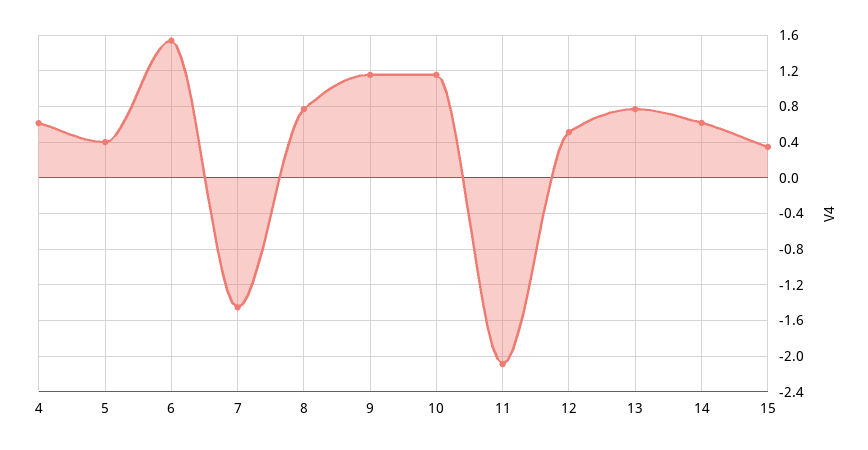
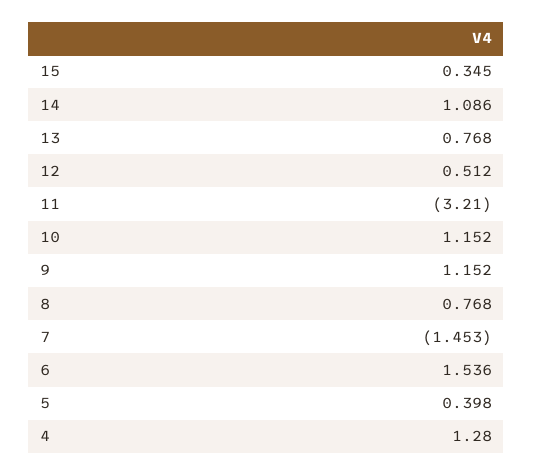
  {
-   "4": 0.6,
+   "4": 1.28,
    "5": 0.398,
    "6": 1.536,
    "7": -1.453,
    "8": 0.768,
    "9": 1.152,
    "10": 1.152,
-   "11": -2.1,
+   "11": -3.21,
    "12": 0.512,
    "13": 0.768,
-   "14": 0.6,
+   "14": 1.086,
    "15": 0.345
  }

